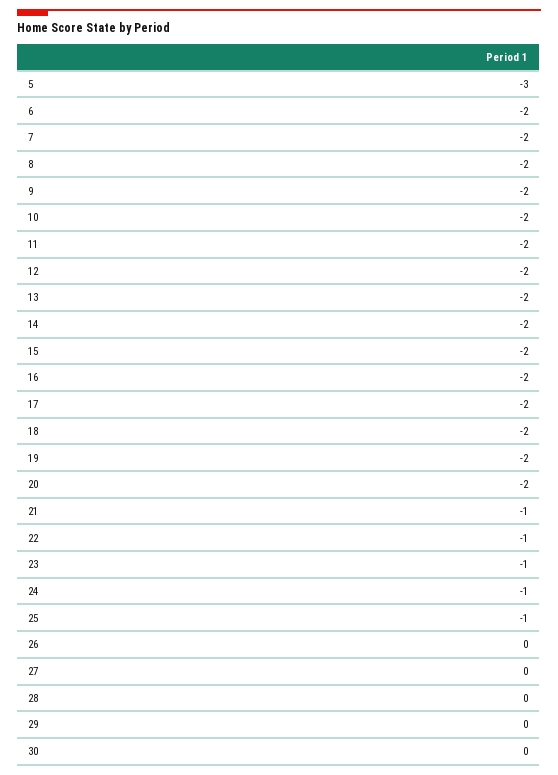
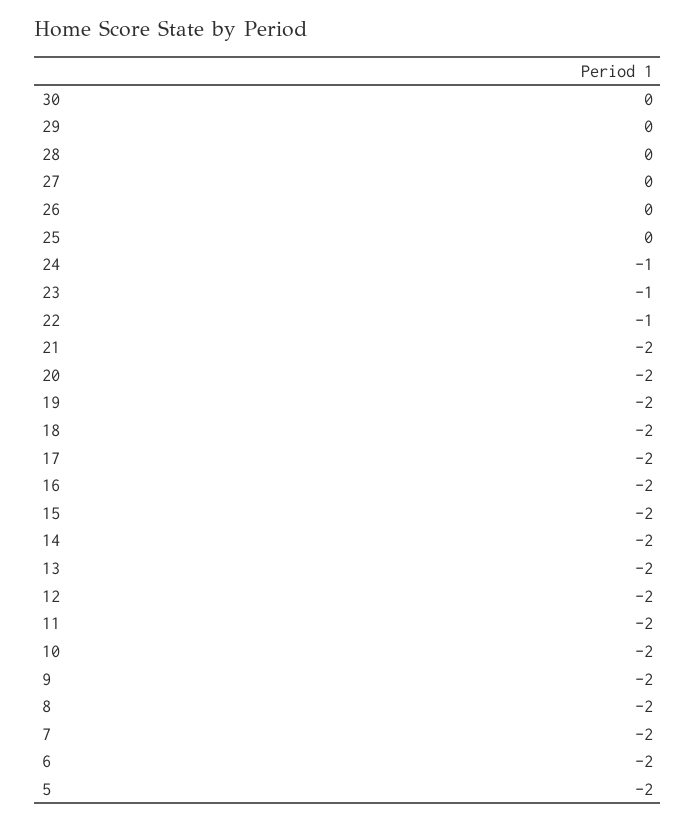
  {
-   "5": -3,
+   "5": -2,
    "6": -2,
    "7": -2,
    "8": -2,
    "9": -2,
    "10": -2,
    "11": -2,
    "12": -2,
    "13": -2,
    "14": -2,
    "15": -2,
    "16": -2,
    "17": -2,
    "18": -2,
    "19": -2,
    "20": -2,
-   "21": -1,
+   "21": -2,
    "22": -1,
    "23": -1,
    "24": -1,
-   "25": -1,
+   "25": 0,
    "26": 0,
    "27": 0,
    "28": 0,
    "29": 0,
    "30": 0
  }

